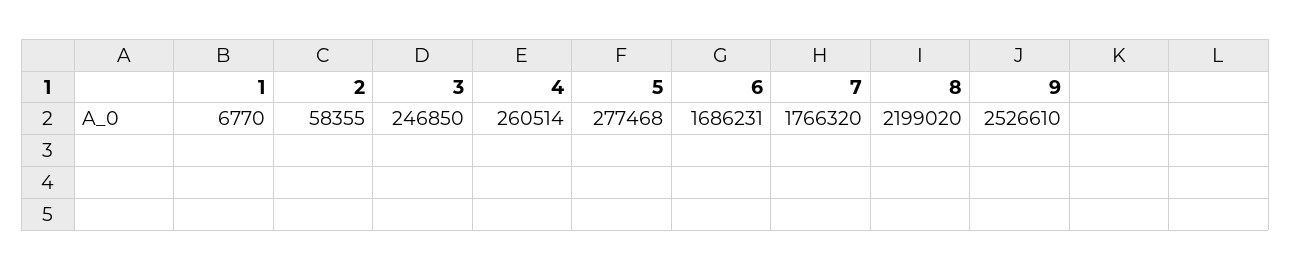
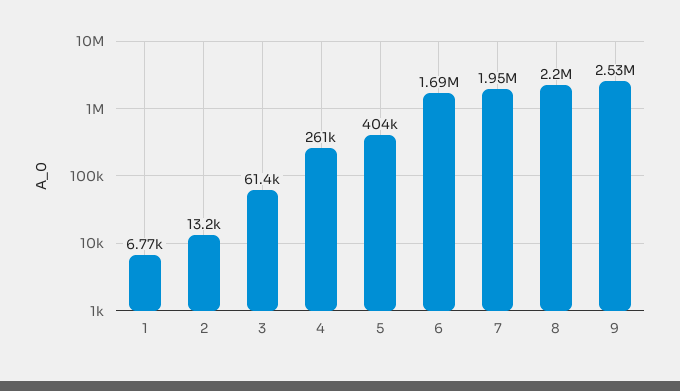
  {
    "1": 6770,
-   "2": 58355,
+   "2": 13200,
-   "3": 246850,
+   "3": 61400,
    "4": 260514,
-   "5": 277468,
+   "5": 404000,
    "6": 1686231,
-   "7": 1766320,
+   "7": 1950000,
    "8": 2199020,
    "9": 2526610
  }

